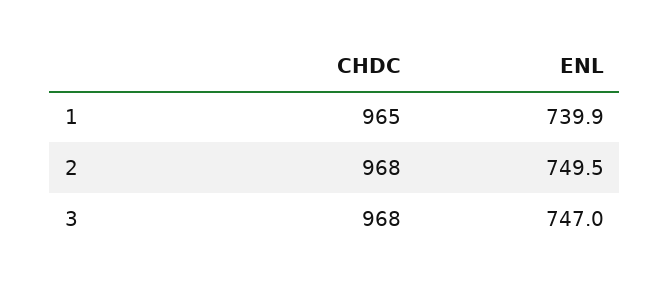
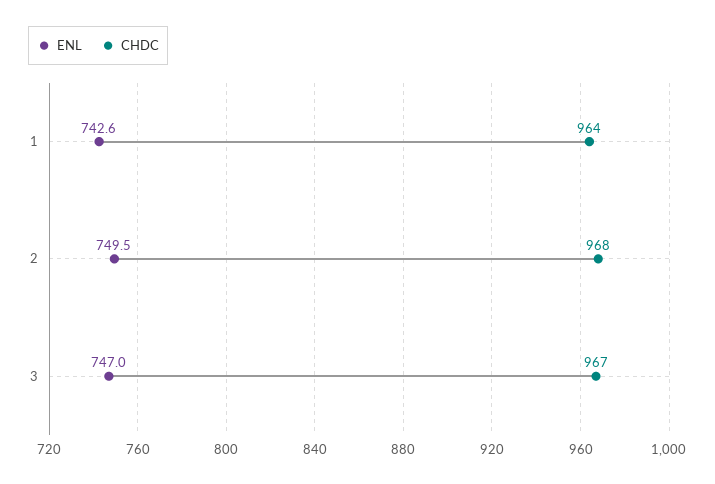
  {
    "CHDC": {
-     "1": 965,
+     "1": 964,
      "2": 968,
-     "3": 968
+     "3": 967
    },
    "ENL": {
-     "1": 739.9,
+     "1": 742.6,
      "2": 749.5,
      "3": 747
    }
  }

